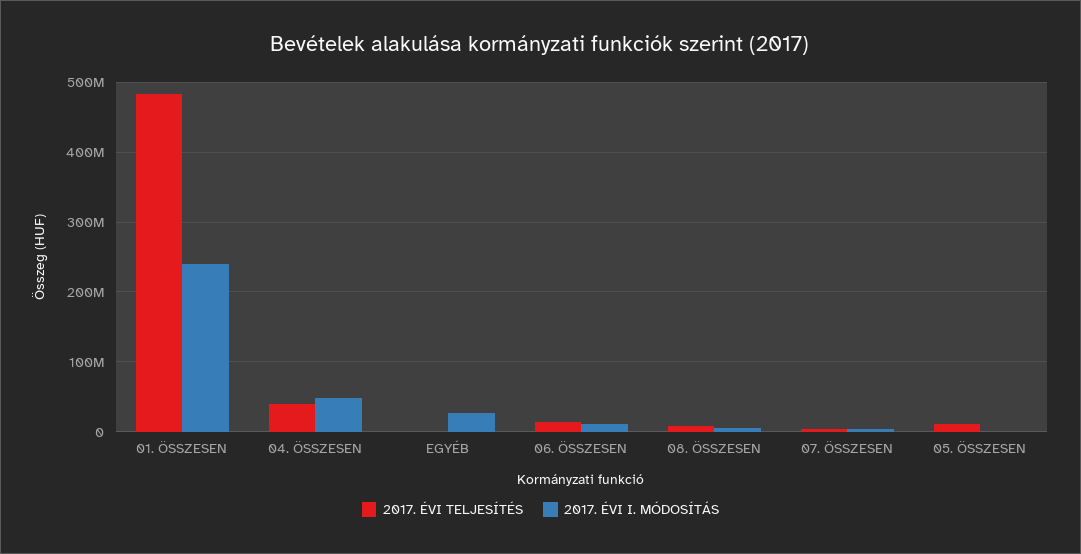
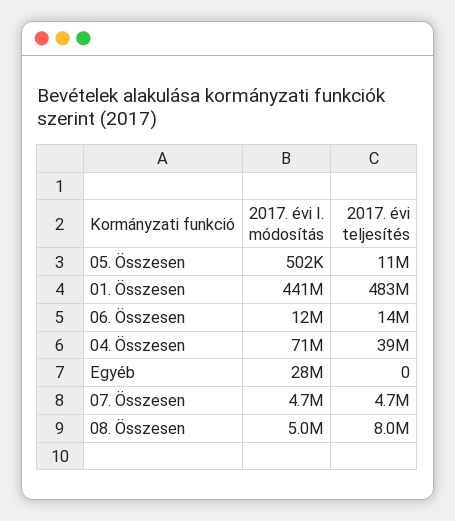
  {
    "2017. ÉVI TELJESÍTÉS": {
      "01. ÖSSZESEN": 483000000,
      "04. ÖSSZESEN": 39000000,
      "EGYÉB": 0,
      "06. ÖSSZESEN": 14000000,
      "08. ÖSSZESEN": 8000000,
      "07. ÖSSZESEN": 4700000,
      "05. ÖSSZESEN": 11000000
    },
    "2017. ÉVI I. MÓDOSÍTÁS": {
-     "01. ÖSSZESEN": 240000000,
+     "01. ÖSSZESEN": 441000000,
-     "04. ÖSSZESEN": 50000000,
+     "04. ÖSSZESEN": 71000000,
      "EGYÉB": 28000000,
      "06. ÖSSZESEN": 12000000,
      "08. ÖSSZESEN": 5000000,
      "07. ÖSSZESEN": 4700000,
      "05. ÖSSZESEN": 502000
    }
  }

